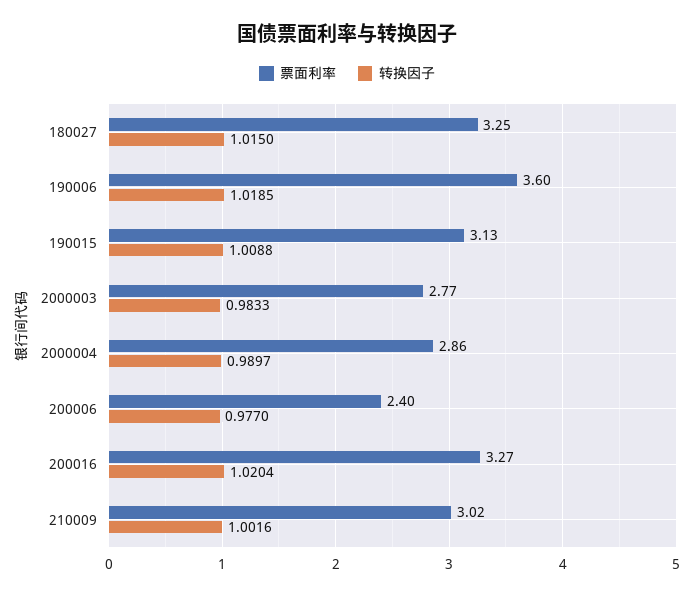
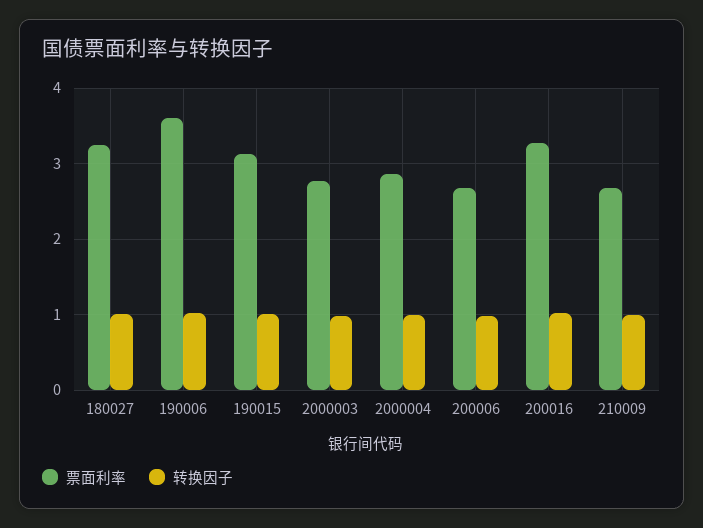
  {
    "票面利率": {
      "180027": 3.25,
      "190006": 3.6,
      "190015": 3.13,
      "2000003": 2.77,
      "2000004": 2.86,
-     "200006": 2.4,
+     "200006": 2.7,
      "200016": 3.27,
-     "210009": 3.02
+     "210009": 2.7
    },
    "转换因子": {
      "180027": 1.015,
      "190006": 1.0185,
      "190015": 1.0088,
      "2000003": 0.9833,
      "2000004": 0.9897,
      "200006": 0.977,
      "200016": 1.0204,
      "210009": 1.0016
    }
  }

